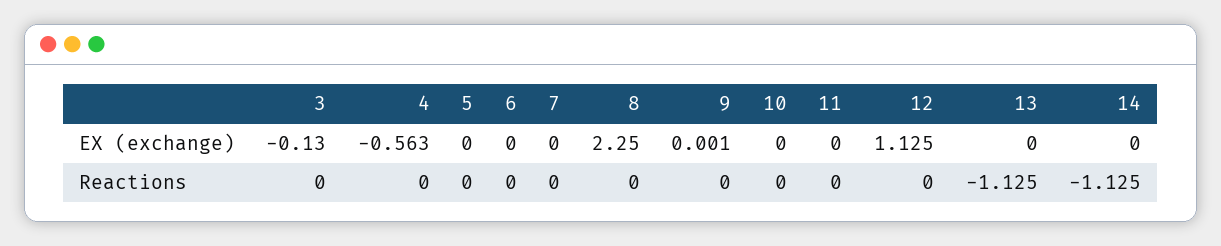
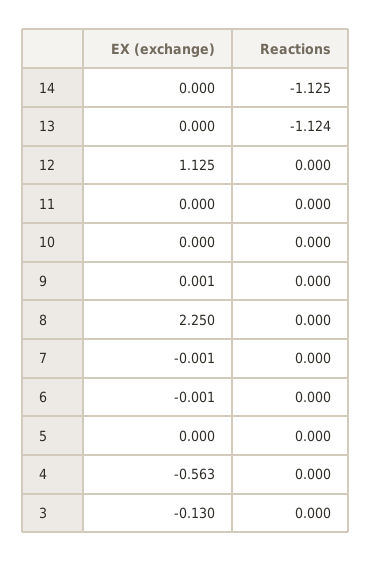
  {
    "3": {
      "EX (exchange)": -0.13,
      "Reactions": 0
    },
    "4": {
      "EX (exchange)": -0.563,
      "Reactions": 0
    },
    "5": {
      "EX (exchange)": 0,
      "Reactions": 0
    },
    "6": {
-     "EX (exchange)": 0,
+     "EX (exchange)": -0.001,
      "Reactions": 0
    },
    "7": {
-     "EX (exchange)": 0,
+     "EX (exchange)": -0.001,
      "Reactions": 0
    },
    "8": {
      "EX (exchange)": 2.25,
      "Reactions": 0
    },
    "9": {
      "EX (exchange)": 0.001,
      "Reactions": 0
    },
    "10": {
      "EX (exchange)": 0,
      "Reactions": 0
    },
    "11": {
      "EX (exchange)": 0,
      "Reactions": 0
    },
    "12": {
      "EX (exchange)": 1.125,
      "Reactions": 0
    },
    "13": {
      "EX (exchange)": 0,
-     "Reactions": -1.125
+     "Reactions": -1.124
    },
    "14": {
      "EX (exchange)": 0,
      "Reactions": -1.125
    }
  }

